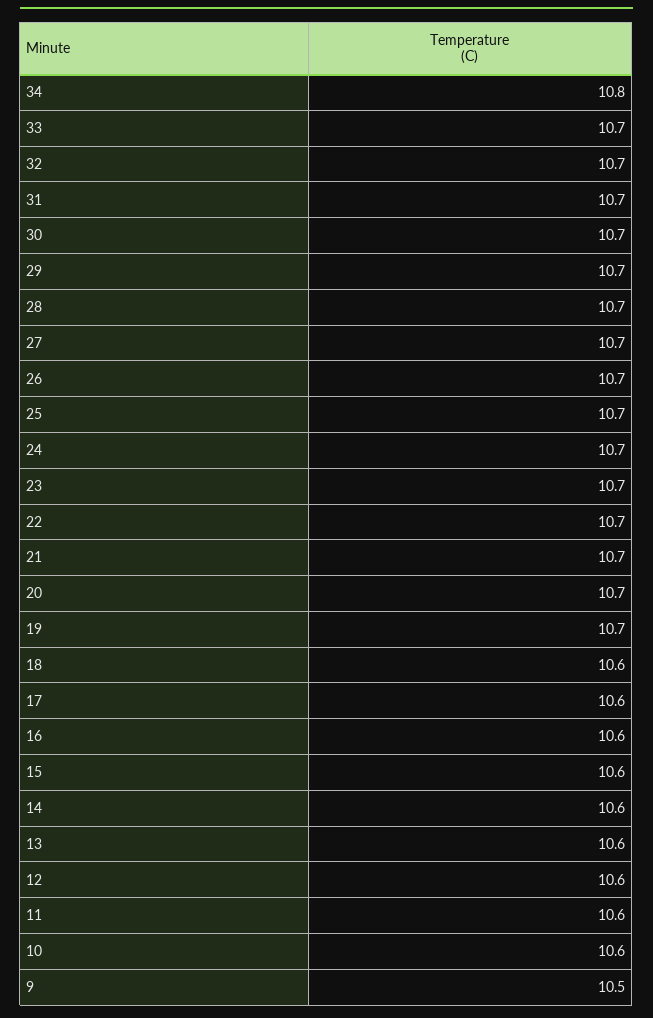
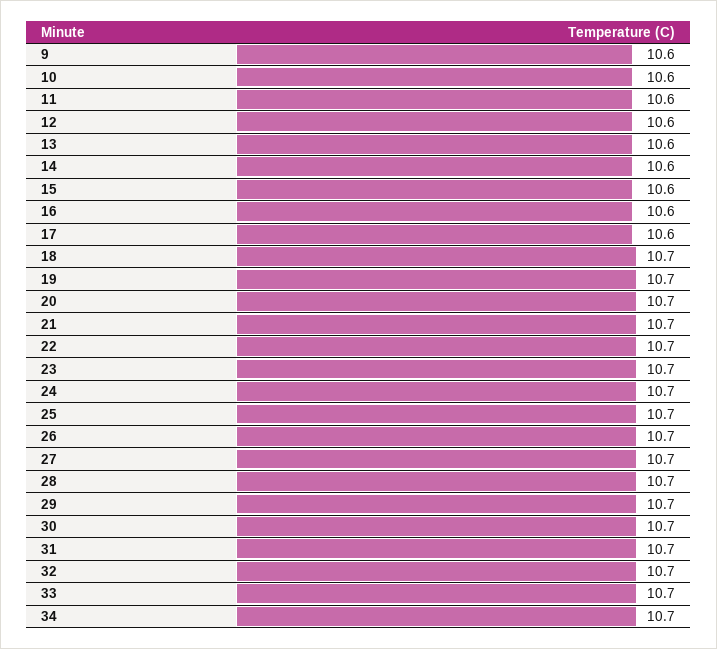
  {
-   "34": 10.8,
+   "34": 10.7,
    "33": 10.7,
    "32": 10.7,
    "31": 10.7,
    "30": 10.7,
    "29": 10.7,
    "28": 10.7,
    "27": 10.7,
    "26": 10.7,
    "25": 10.7,
    "24": 10.7,
    "23": 10.7,
    "22": 10.7,
    "21": 10.7,
    "20": 10.7,
    "19": 10.7,
-   "18": 10.6,
+   "18": 10.7,
    "17": 10.6,
    "16": 10.6,
    "15": 10.6,
    "14": 10.6,
    "13": 10.6,
    "12": 10.6,
    "11": 10.6,
    "10": 10.6,
-   "9": 10.5
+   "9": 10.6
  }

